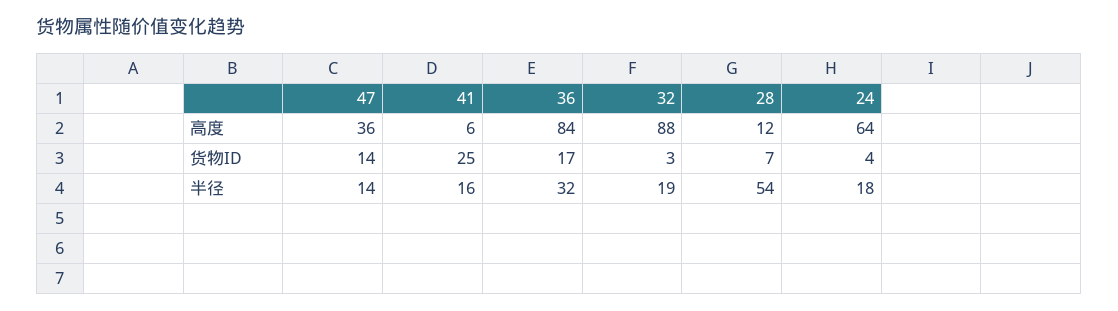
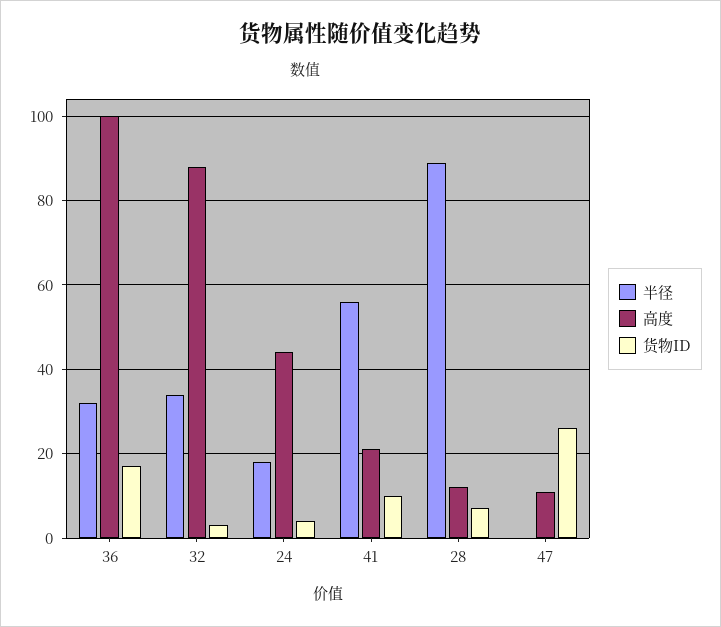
  {
    "高度": {
-     "47": 36,
+     "47": 10,
-     "41": 6,
+     "41": 20,
-     "36": 84,
+     "36": 100,
      "32": 88,
      "28": 12,
-     "24": 64
+     "24": 45
    },
    "货物ID": {
-     "47": 14,
+     "47": 25,
-     "41": 25,
+     "41": 10,
      "36": 17,
      "32": 3,
      "28": 7,
      "24": 4
    },
    "半径": {
-     "47": 14,
+     "47": 0,
-     "41": 16,
+     "41": 55,
      "36": 32,
-     "32": 19,
+     "32": 35,
-     "28": 54,
+     "28": 90,
      "24": 18
    }
  }

